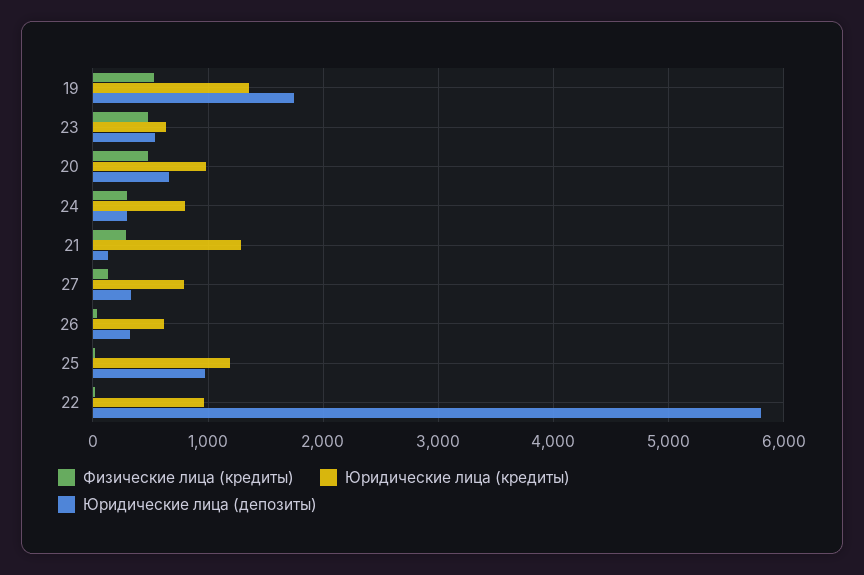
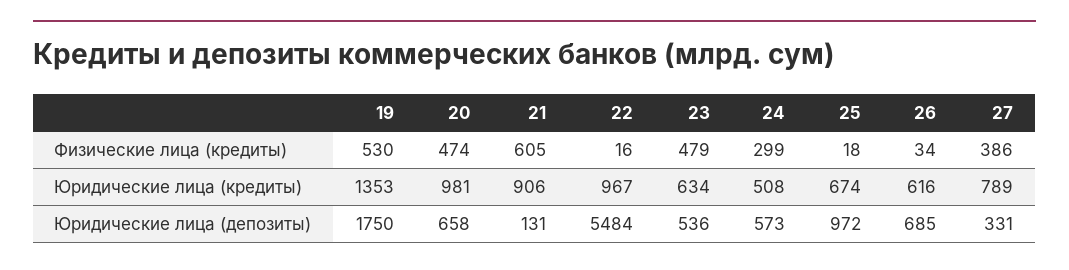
  {
    "Физические лица (кредиты)": {
      "19": 530,
      "23": 479,
      "20": 474,
      "24": 299,
-     "21": 300,
+     "21": 605,
-     "27": 100,
+     "27": 386,
      "26": 34,
      "25": 18,
      "22": 16
    },
    "Юридические лица (кредиты)": {
      "19": 1353,
      "23": 634,
      "20": 981,
-     "24": 800,
+     "24": 508,
-     "21": 1300,
+     "21": 906,
      "27": 789,
      "26": 616,
-     "25": 1200,
+     "25": 674,
      "22": 967
    },
    "Юридические лица (депозиты)": {
      "19": 1750,
      "23": 536,
      "20": 658,
-     "24": 300,
+     "24": 573,
      "21": 131,
      "27": 331,
-     "26": 300,
+     "26": 685,
      "25": 972,
-     "22": 5800
+     "22": 5484
    }
  }

